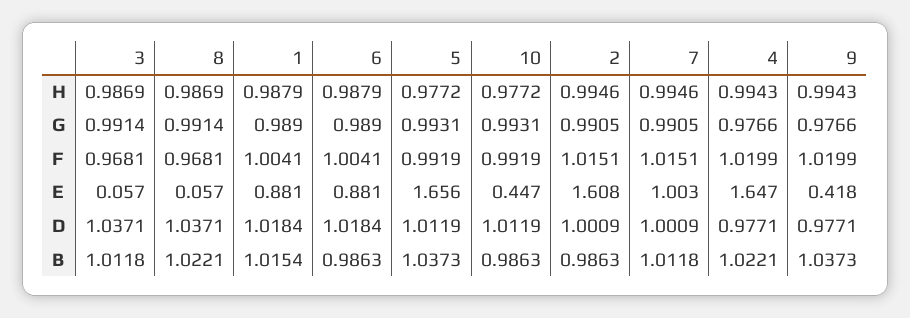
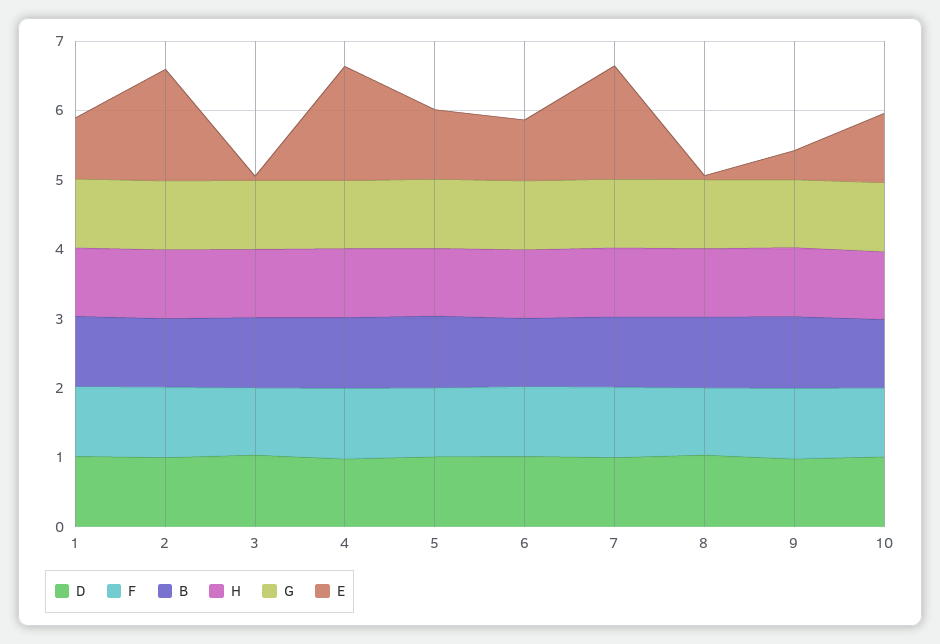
  {
    "H": {
      "3": 0.9869,
      "8": 0.9869,
      "1": 0.9879,
      "6": 0.9879,
      "5": 0.9772,
      "10": 0.9772,
      "2": 0.9946,
      "7": 0.9946,
      "4": 0.9943,
      "9": 0.9943
    },
    "G": {
      "3": 0.9914,
      "8": 0.9914,
      "1": 0.989,
      "6": 0.989,
      "5": 0.9931,
      "10": 0.9931,
      "2": 0.9905,
      "7": 0.9905,
      "4": 0.9766,
      "9": 0.9766
    },
    "F": {
      "3": 0.9681,
      "8": 0.9681,
      "1": 1.0041,
      "6": 1.0041,
      "5": 0.9919,
      "10": 0.9919,
      "2": 1.0151,
      "7": 1.0151,
      "4": 1.0199,
      "9": 1.0199
    },
    "E": {
      "3": 0.057,
      "8": 0.057,
      "1": 0.881,
      "6": 0.881,
-     "5": 1.656,
+     "5": 1,
-     "10": 0.447,
+     "10": 1,
      "2": 1.608,
-     "7": 1.003,
+     "7": 1.6,
      "4": 1.647,
      "9": 0.418
    },
    "D": {
      "3": 1.0371,
      "8": 1.0371,
      "1": 1.0184,
      "6": 1.0184,
      "5": 1.0119,
      "10": 1.0119,
      "2": 1.0009,
      "7": 1.0009,
      "4": 0.9771,
      "9": 0.9771
    },
    "B": {
      "3": 1.0118,
      "8": 1.0221,
      "1": 1.0154,
      "6": 0.9863,
      "5": 1.0373,
      "10": 0.9863,
      "2": 0.9863,
      "7": 1.0118,
      "4": 1.0221,
      "9": 1.0373
    }
  }

